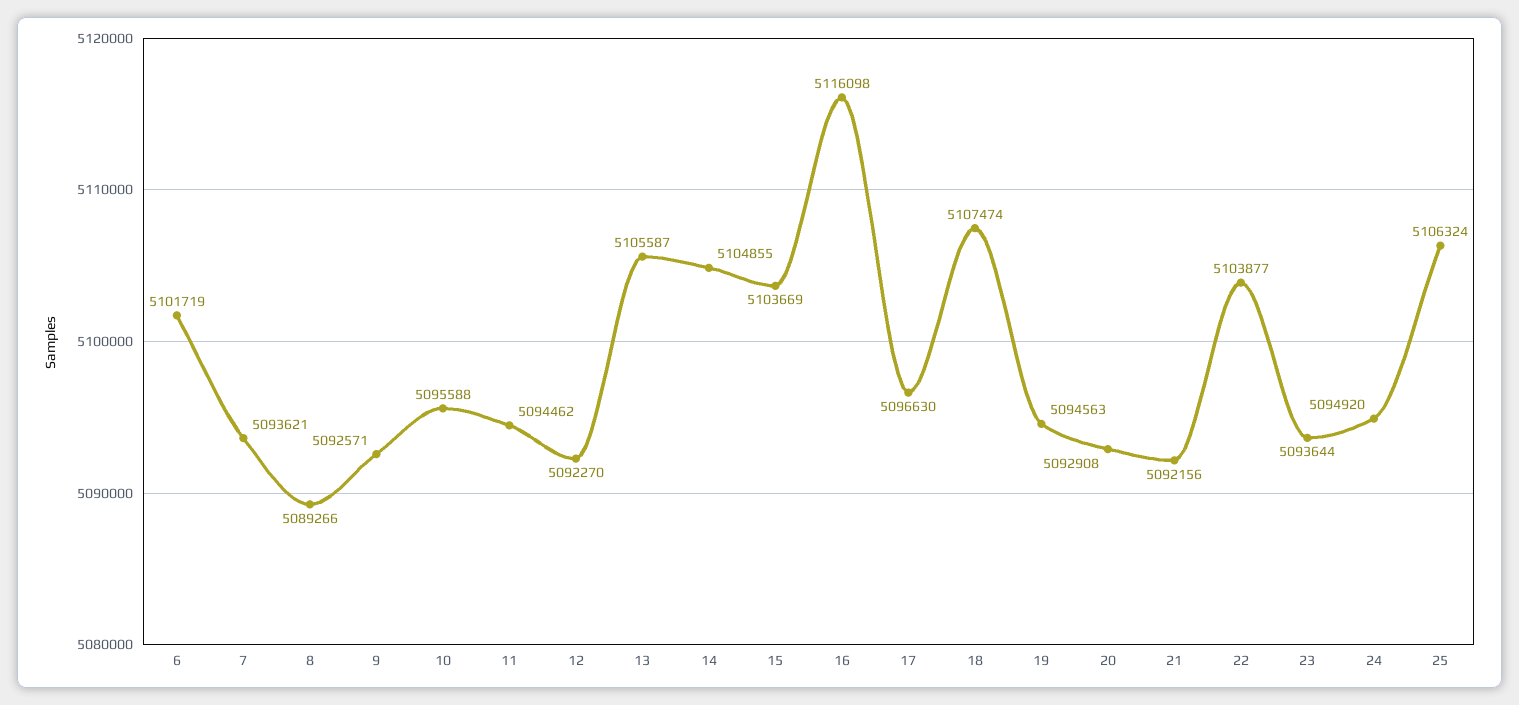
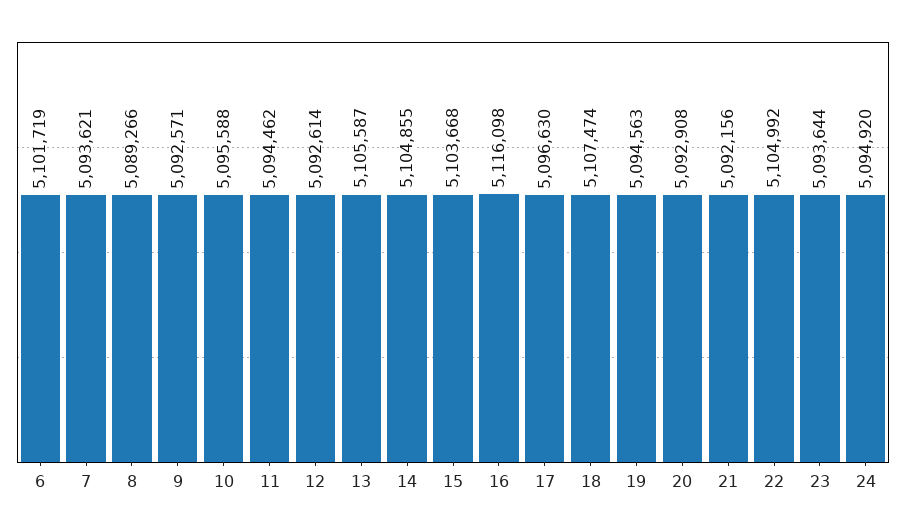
  {
    "6": 5101719,
    "7": 5093621,
    "8": 5089266,
    "9": 5092571,
    "10": 5095588,
    "11": 5094462,
-   "12": 5092270,
+   "12": 5092614,
    "13": 5105587,
    "14": 5104855,
-   "15": 5103669,
+   "15": 5103668,
    "16": 5116098,
    "17": 5096630,
    "18": 5107474,
    "19": 5094563,
    "20": 5092908,
    "21": 5092156,
-   "22": 5103877,
+   "22": 5104992,
    "23": 5093644,
-   "24": 5094920,
+   "24": 5094920
-   "25": 5106324
  }

